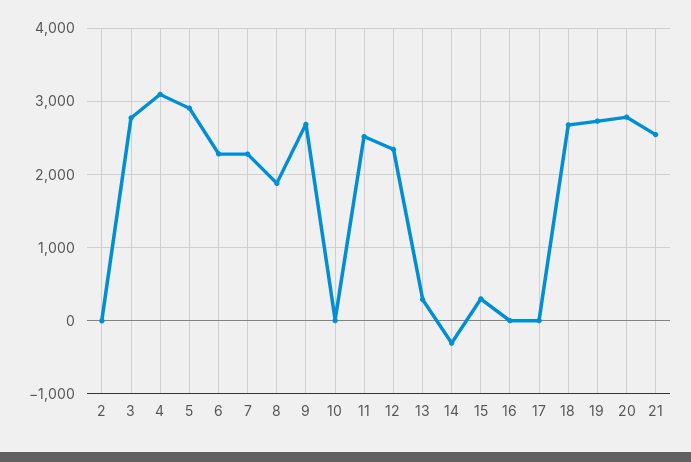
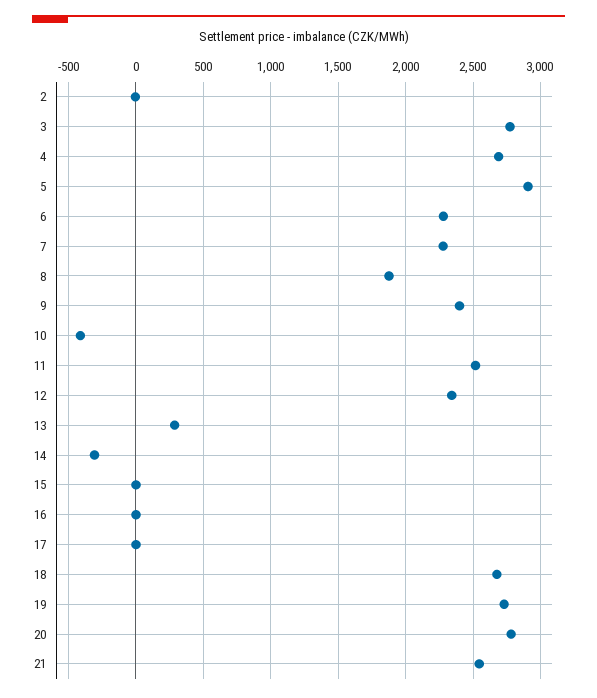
  {
    "2": 0,
    "3": 2750,
-   "4": 3100,
+   "4": 2700,
    "5": 2900,
    "6": 2300,
    "7": 2300,
    "8": 1900,
-   "9": 2700,
+   "9": 2400,
-   "10": 0,
+   "10": -400,
    "11": 2500,
    "12": 2350,
    "13": 300,
    "14": -300,
-   "15": 300,
+   "15": 0,
    "16": 0,
    "17": 0,
    "18": 2700,
    "19": 2750,
    "20": 2800,
    "21": 2550
  }

